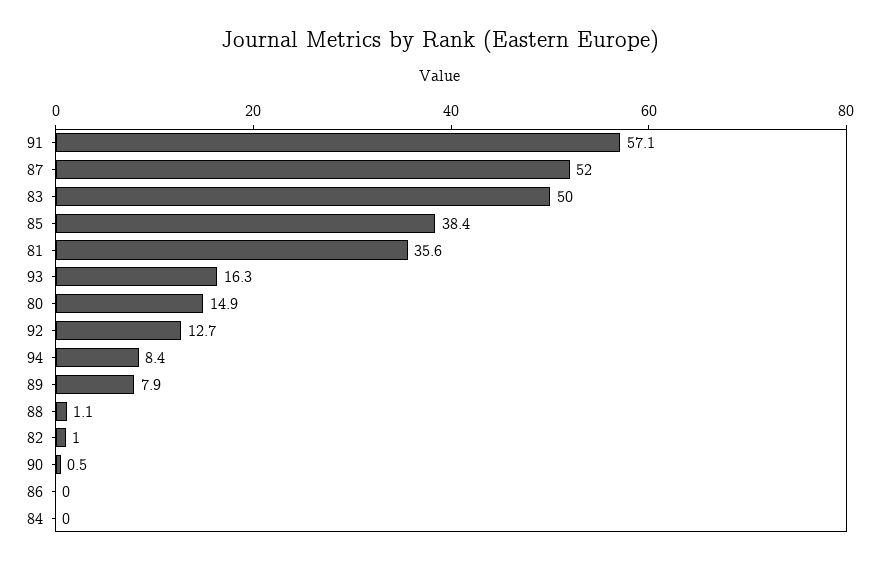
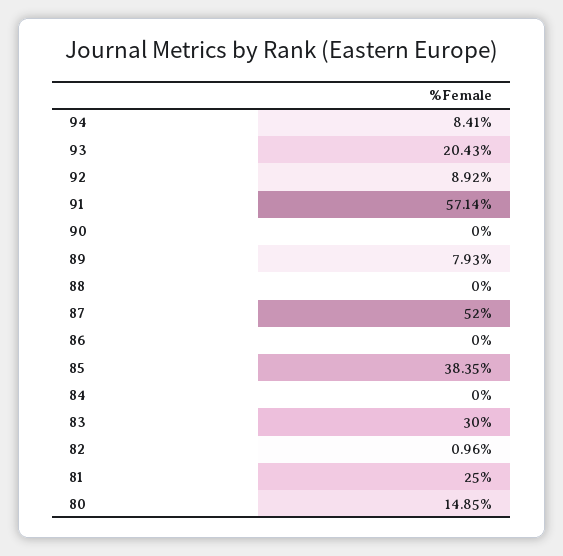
  {
    "91": 57.14,
    "87": 52,
-   "83": 50,
+   "83": 30,
    "85": 38.35,
-   "81": 35.6,
+   "81": 25,
-   "93": 16.3,
+   "93": 20.43,
    "80": 14.85,
-   "92": 12.7,
+   "92": 8.92,
    "94": 8.41,
    "89": 7.93,
-   "88": 1.1,
+   "88": 0,
    "82": 0.96,
-   "90": 0.5,
+   "90": 0,
    "86": 0,
    "84": 0
  }

